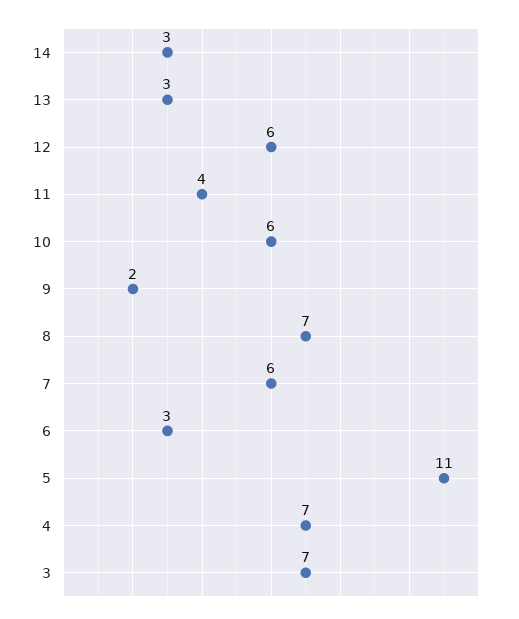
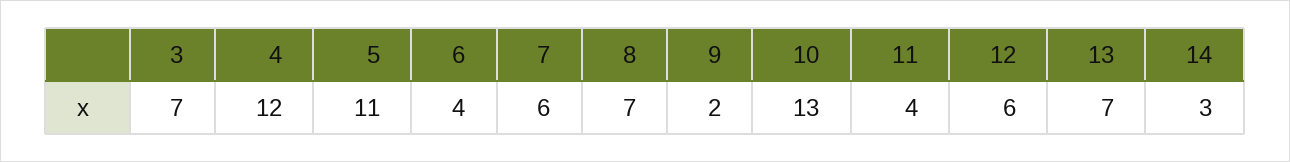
  {
    "14": 3,
-   "13": 3,
+   "13": 7,
    "12": 6,
    "11": 4,
-   "10": 6,
+   "10": 13,
    "9": 2,
    "8": 7,
    "7": 6,
-   "6": 3,
+   "6": 4,
    "5": 11,
-   "4": 7,
+   "4": 12,
    "3": 7
  }

